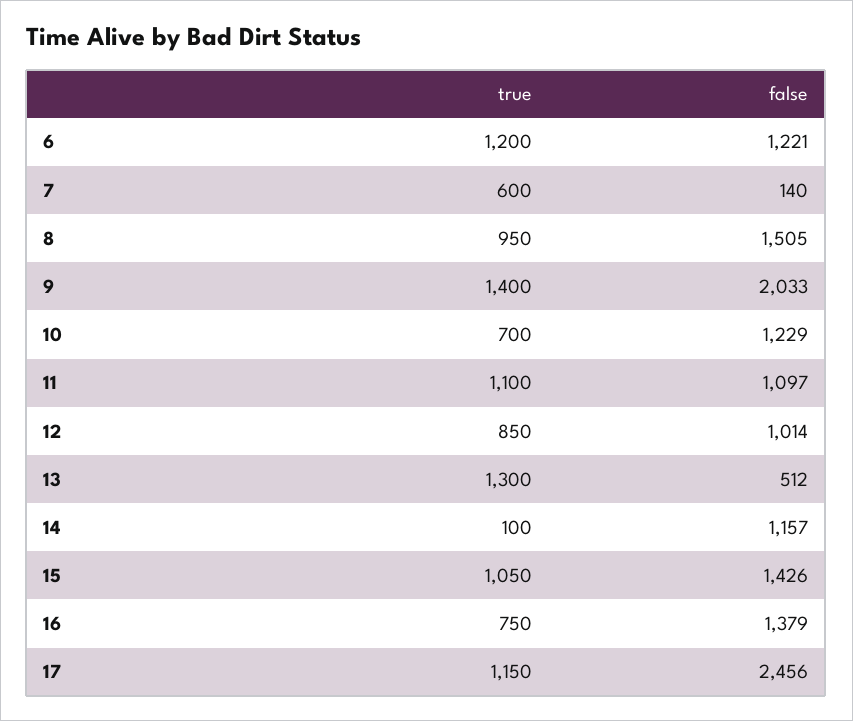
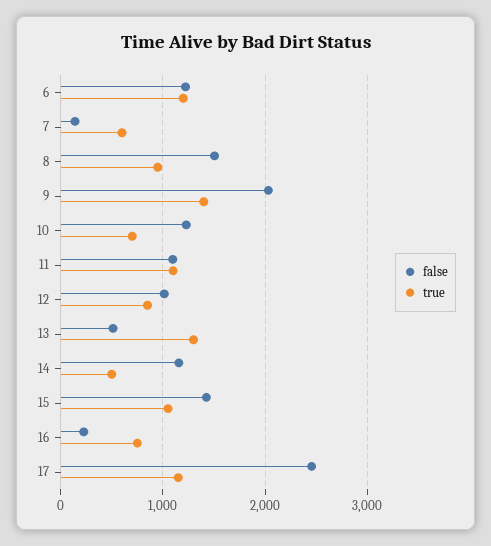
  {
    "true": {
      "6": 1200,
      "7": 600,
      "8": 950,
      "9": 1400,
      "10": 700,
      "11": 1100,
      "12": 850,
      "13": 1300,
-     "14": 100,
+     "14": 500,
      "15": 1050,
      "16": 750,
      "17": 1150
    },
    "false": {
      "6": 1221,
      "7": 140,
      "8": 1505,
      "9": 2033,
      "10": 1229,
      "11": 1097,
      "12": 1014,
      "13": 512,
      "14": 1157,
      "15": 1426,
-     "16": 1379,
+     "16": 200,
      "17": 2456
    }
  }

